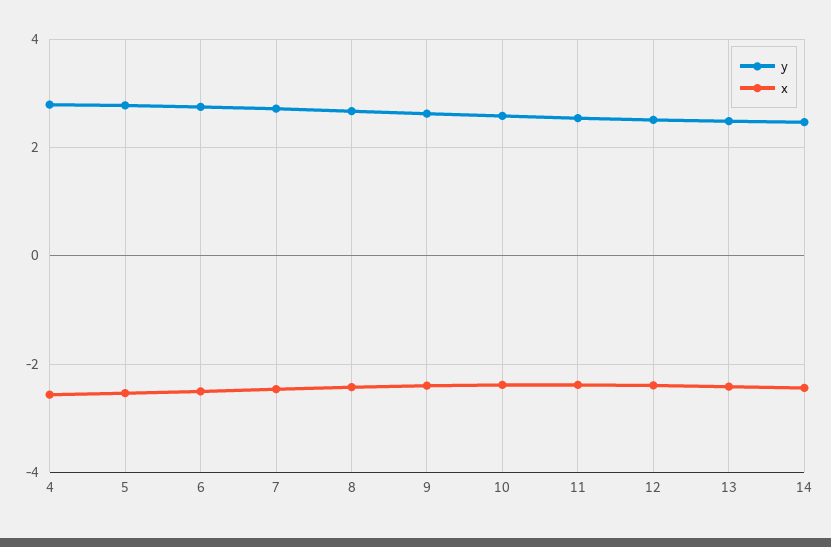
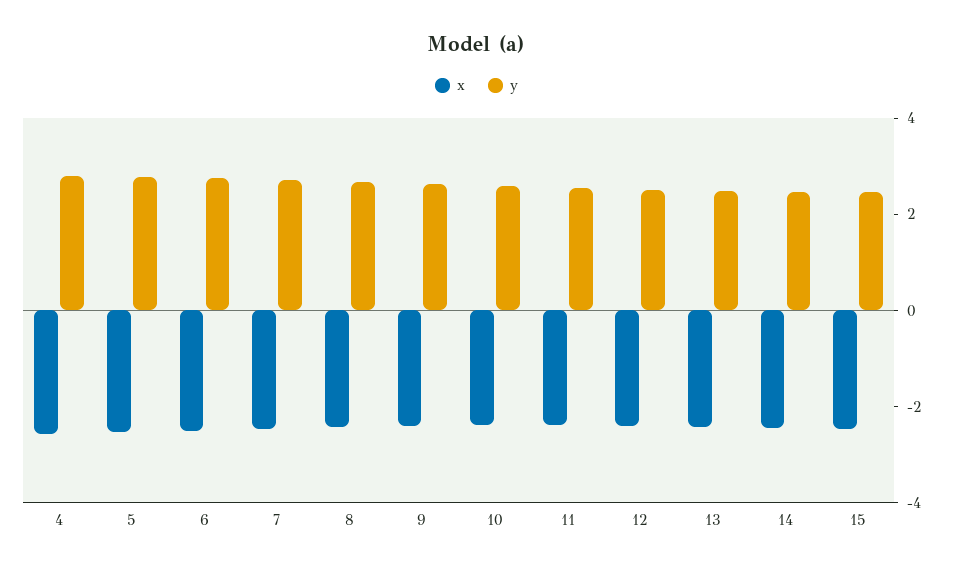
  {
    "y": {
      "4": 2.8,
      "5": 2.8,
      "6": 2.8,
      "7": 2.8,
      "8": 2.6,
      "9": 2.6,
      "10": 2.6,
      "11": 2.6,
      "12": 2.6,
      "13": 2.4,
-     "14": 2.4
+     "14": 2.4,
+     "15": 2.5
    },
    "x": {
      "4": -2.6,
      "5": -2.6,
      "6": -2.6,
      "7": -2.4,
      "8": -2.4,
      "9": -2.4,
      "10": -2.4,
      "11": -2.4,
      "12": -2.4,
      "13": -2.4,
-     "14": -2.4
+     "14": -2.4,
+     "15": -2.5
    }
  }

